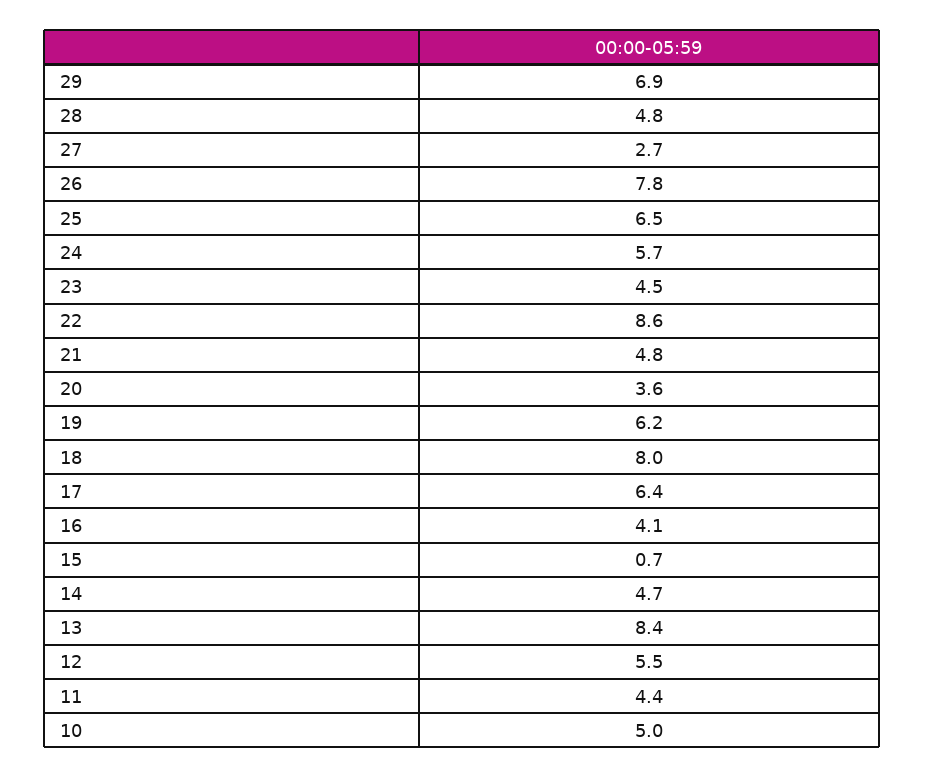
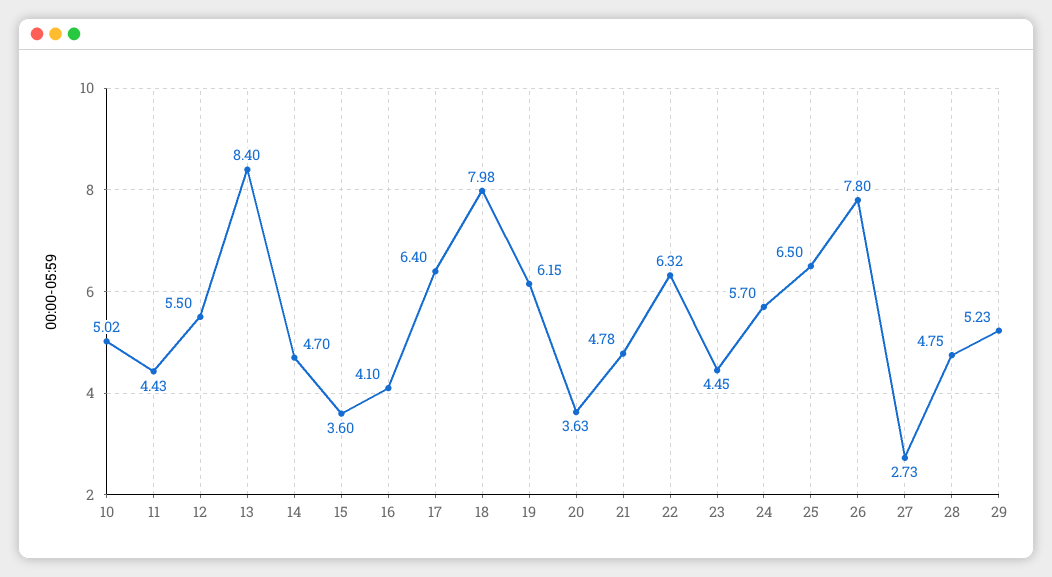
  {
-   "29": 6.9,
+   "29": 5.23,
    "28": 4.75,
    "27": 2.73,
    "26": 7.8,
    "25": 6.5,
    "24": 5.7,
    "23": 4.45,
-   "22": 8.6,
+   "22": 6.32,
    "21": 4.78,
    "20": 3.63,
    "19": 6.15,
    "18": 7.98,
    "17": 6.4,
    "16": 4.1,
-   "15": 0.7,
+   "15": 3.6,
    "14": 4.7,
    "13": 8.4,
    "12": 5.5,
    "11": 4.43,
    "10": 5.02
  }

